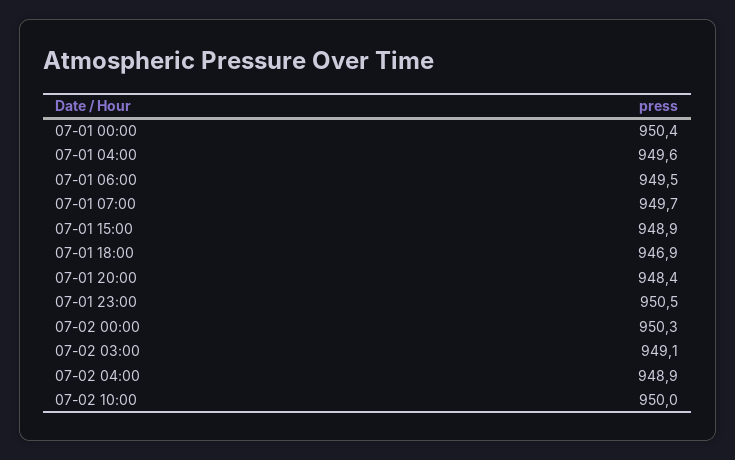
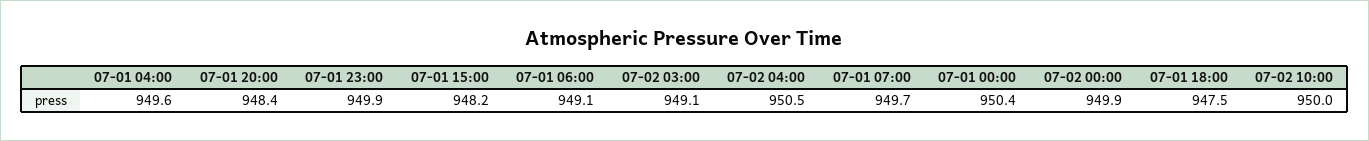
  {
    "07-01 00:00": 950.4,
    "07-01 04:00": 949.6,
-   "07-01 06:00": 949.5,
+   "07-01 06:00": 949.1,
    "07-01 07:00": 949.7,
-   "07-01 15:00": 948.9,
+   "07-01 15:00": 948.2,
-   "07-01 18:00": 946.9,
+   "07-01 18:00": 947.5,
    "07-01 20:00": 948.4,
-   "07-01 23:00": 950.5,
+   "07-01 23:00": 949.9,
-   "07-02 00:00": 950.3,
+   "07-02 00:00": 949.9,
    "07-02 03:00": 949.1,
-   "07-02 04:00": 948.9,
+   "07-02 04:00": 950.5,
    "07-02 10:00": 950
  }

